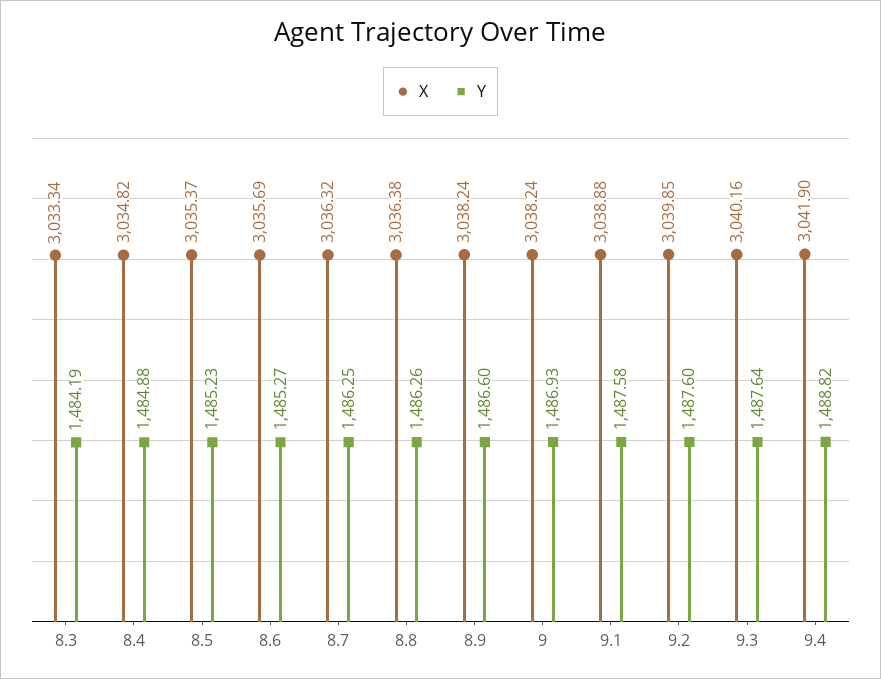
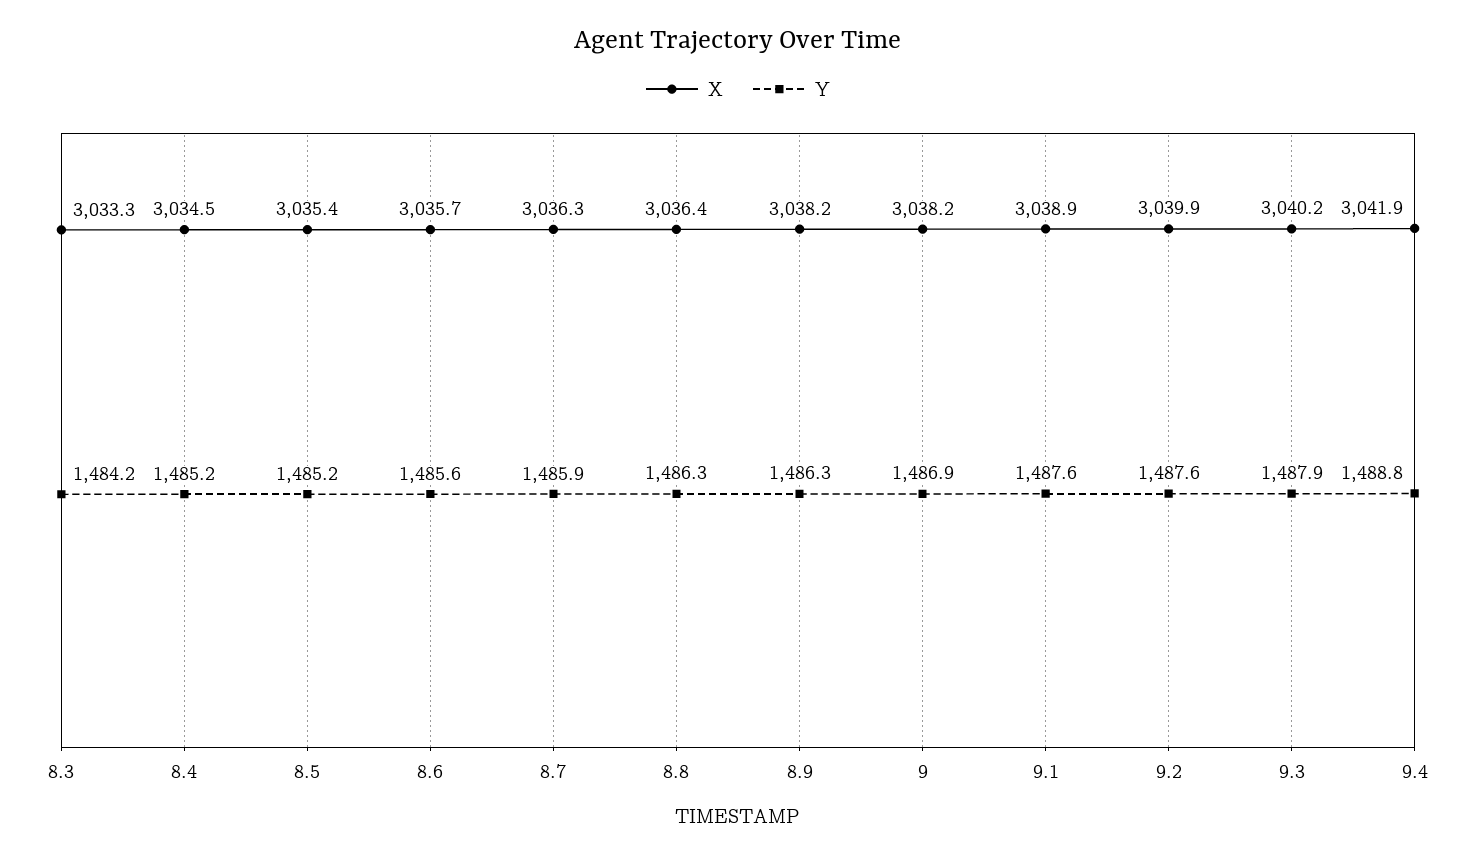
  {
    "X": {
      "8.3": 3033.34,
-     "8.4": 3034.82,
+     "8.4": 3034.5,
      "8.5": 3035.37,
      "8.6": 3035.69,
      "8.7": 3036.32,
      "8.8": 3036.38,
      "8.9": 3038.24,
      "9": 3038.24,
      "9.1": 3038.88,
      "9.2": 3039.85,
      "9.3": 3040.16,
      "9.4": 3041.9
    },
    "Y": {
      "8.3": 1484.19,
-     "8.4": 1484.88,
+     "8.4": 1485.2,
      "8.5": 1485.23,
-     "8.6": 1485.27,
+     "8.6": 1485.6,
-     "8.7": 1486.25,
+     "8.7": 1485.9,
      "8.8": 1486.26,
-     "8.9": 1486.6,
+     "8.9": 1486.3,
      "9": 1486.93,
      "9.1": 1487.58,
      "9.2": 1487.6,
-     "9.3": 1487.64,
+     "9.3": 1487.9,
      "9.4": 1488.82
    }
  }

